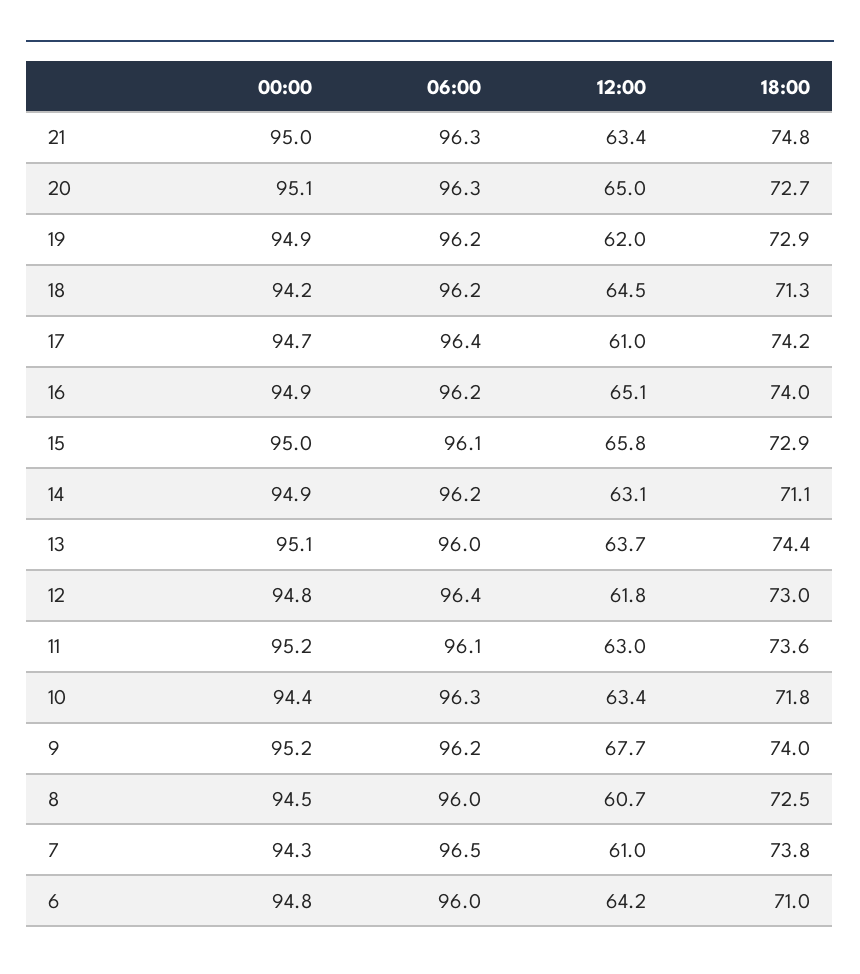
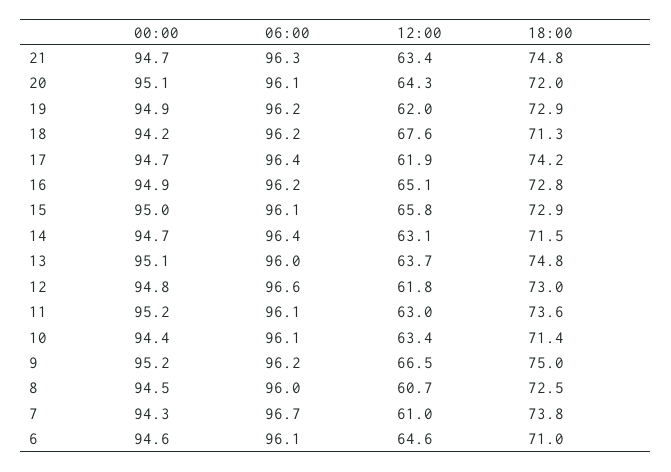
  {
    "00:00": {
-     "21": 95,
+     "21": 94.7,
      "20": 95.1,
      "19": 94.9,
      "18": 94.2,
      "17": 94.7,
      "16": 94.9,
      "15": 95,
-     "14": 94.9,
+     "14": 94.7,
      "13": 95.1,
      "12": 94.8,
      "11": 95.2,
      "10": 94.4,
      "9": 95.2,
      "8": 94.5,
      "7": 94.3,
-     "6": 94.8
+     "6": 94.6
    },
    "06:00": {
      "21": 96.3,
-     "20": 96.3,
+     "20": 96.1,
      "19": 96.2,
      "18": 96.2,
      "17": 96.4,
      "16": 96.2,
      "15": 96.1,
-     "14": 96.2,
+     "14": 96.4,
      "13": 96,
-     "12": 96.4,
+     "12": 96.6,
      "11": 96.1,
-     "10": 96.3,
+     "10": 96.1,
      "9": 96.2,
      "8": 96,
-     "7": 96.5,
+     "7": 96.7,
-     "6": 96
+     "6": 96.1
    },
    "12:00": {
      "21": 63.4,
-     "20": 65,
+     "20": 64.3,
      "19": 62,
-     "18": 64.5,
+     "18": 67.6,
-     "17": 61,
+     "17": 61.9,
      "16": 65.1,
      "15": 65.8,
      "14": 63.1,
      "13": 63.7,
      "12": 61.8,
      "11": 63,
      "10": 63.4,
-     "9": 67.7,
+     "9": 66.5,
      "8": 60.7,
      "7": 61,
-     "6": 64.2
+     "6": 64.6
    },
    "18:00": {
      "21": 74.8,
-     "20": 72.7,
+     "20": 72,
      "19": 72.9,
      "18": 71.3,
      "17": 74.2,
-     "16": 74,
+     "16": 72.8,
      "15": 72.9,
-     "14": 71.1,
+     "14": 71.5,
-     "13": 74.4,
+     "13": 74.8,
      "12": 73,
      "11": 73.6,
-     "10": 71.8,
+     "10": 71.4,
-     "9": 74,
+     "9": 75,
      "8": 72.5,
      "7": 73.8,
      "6": 71
    }
  }

